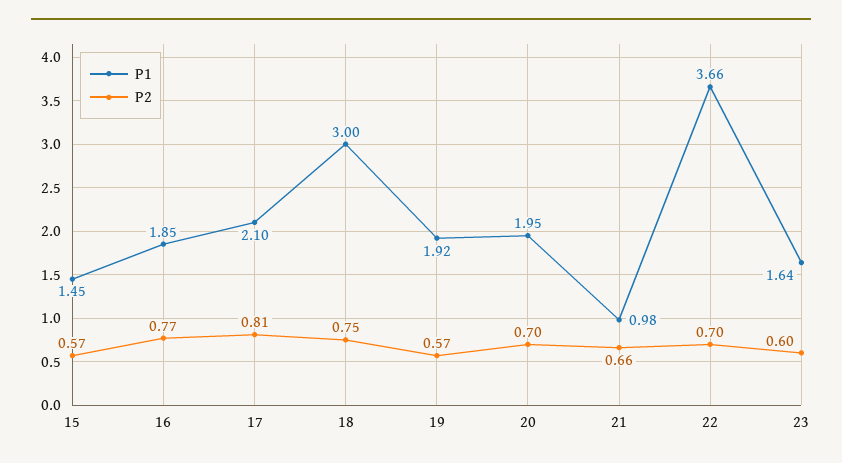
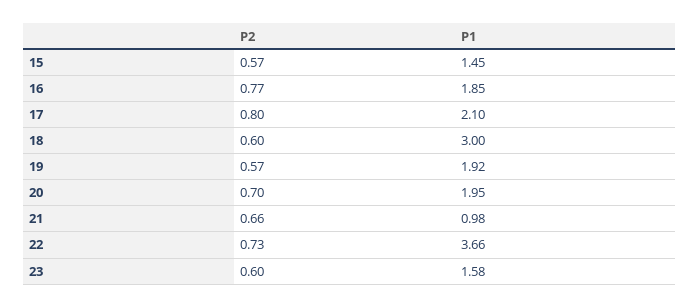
  {
    "P1": {
      "15": 1.45,
      "16": 1.85,
      "17": 2.1,
      "18": 3,
      "19": 1.92,
      "20": 1.95,
      "21": 0.98,
      "22": 3.66,
-     "23": 1.64
+     "23": 1.58
    },
    "P2": {
      "15": 0.57,
      "16": 0.77,
-     "17": 0.81,
+     "17": 0.8,
-     "18": 0.75,
+     "18": 0.6,
      "19": 0.57,
      "20": 0.7,
      "21": 0.66,
-     "22": 0.7,
+     "22": 0.73,
      "23": 0.6
    }
  }

